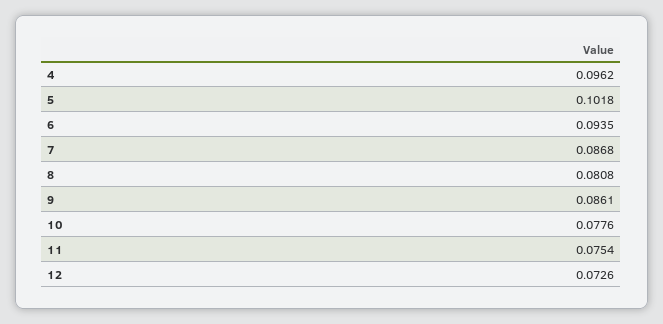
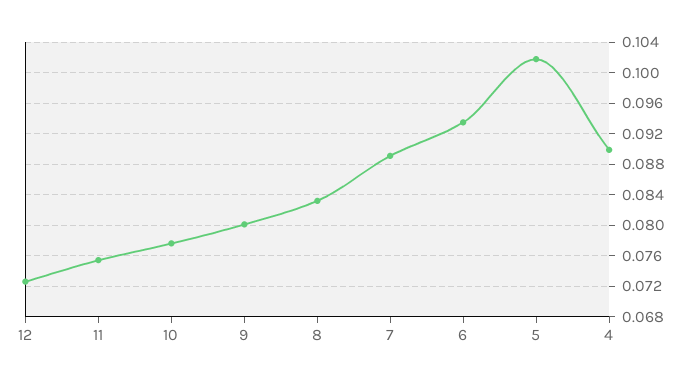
  {
-   "4": 0.0962,
+   "4": 0.09,
    "5": 0.1018,
    "6": 0.0935,
-   "7": 0.0868,
+   "7": 0.089,
-   "8": 0.0808,
+   "8": 0.083,
-   "9": 0.0861,
+   "9": 0.08,
    "10": 0.0776,
    "11": 0.0754,
    "12": 0.0726
  }

